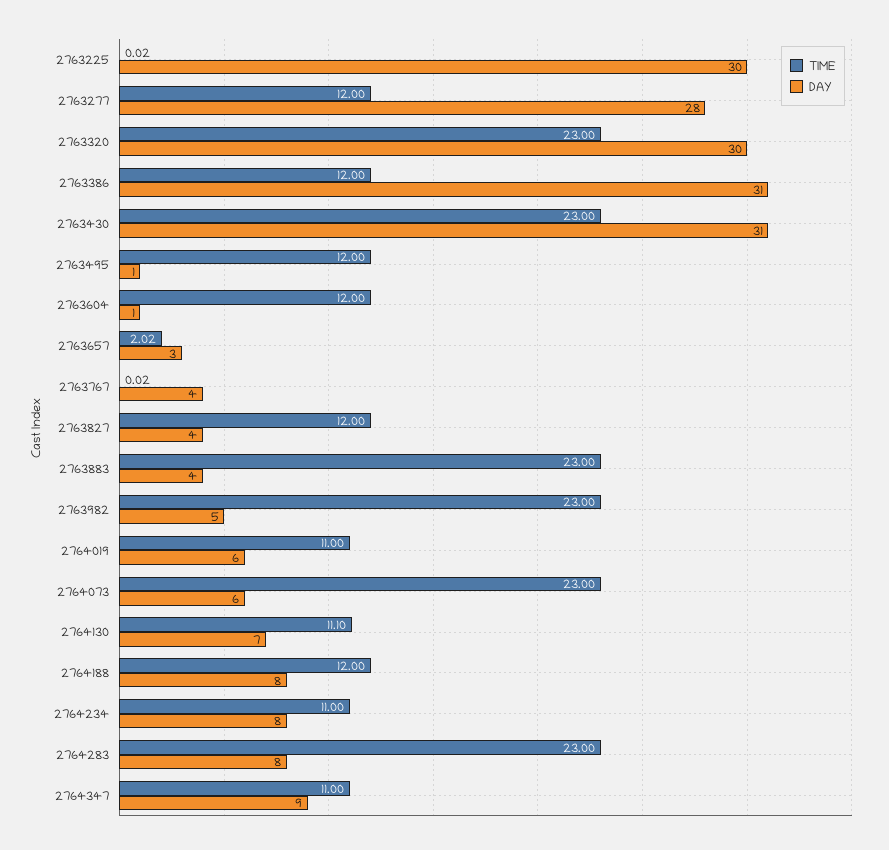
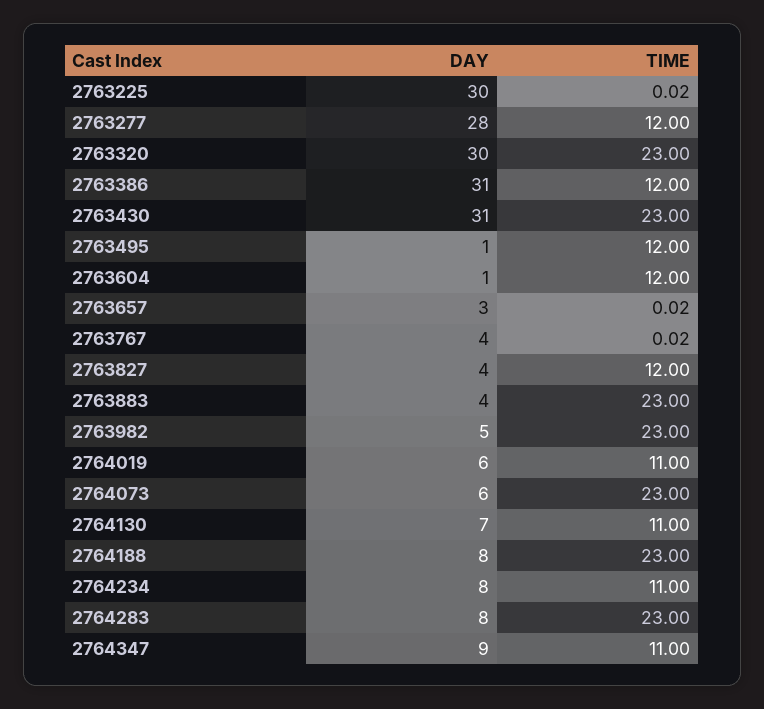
  {
    "TIME": {
      "2763225": 0.02,
      "2763277": 12,
      "2763320": 23,
      "2763386": 12,
      "2763430": 23,
      "2763495": 12,
      "2763604": 12,
-     "2763657": 2.02,
+     "2763657": 0.02,
      "2763767": 0.02,
      "2763827": 12,
      "2763883": 23,
      "2763982": 23,
      "2764019": 11,
      "2764073": 23,
-     "2764130": 11.1,
+     "2764130": 11,
-     "2764188": 12,
+     "2764188": 23,
      "2764234": 11,
      "2764283": 23,
      "2764347": 11
    },
    "DAY": {
      "2763225": 30,
      "2763277": 28,
      "2763320": 30,
      "2763386": 31,
      "2763430": 31,
      "2763495": 1,
      "2763604": 1,
      "2763657": 3,
      "2763767": 4,
      "2763827": 4,
      "2763883": 4,
      "2763982": 5,
      "2764019": 6,
      "2764073": 6,
      "2764130": 7,
      "2764188": 8,
      "2764234": 8,
      "2764283": 8,
      "2764347": 9
    }
  }

